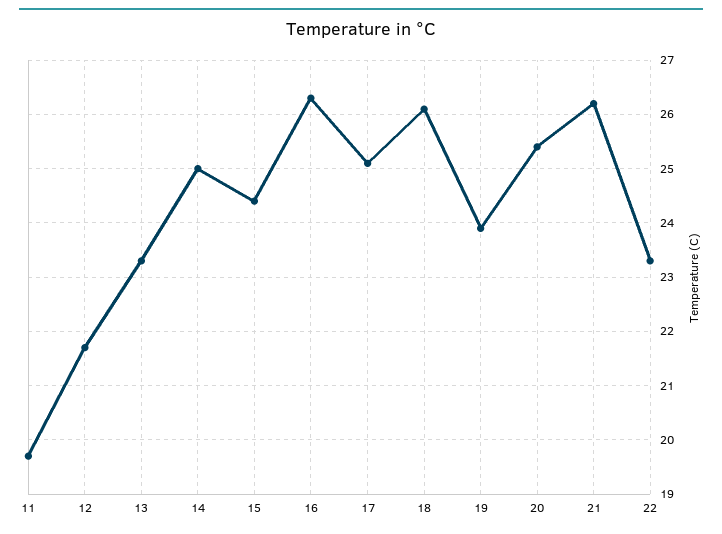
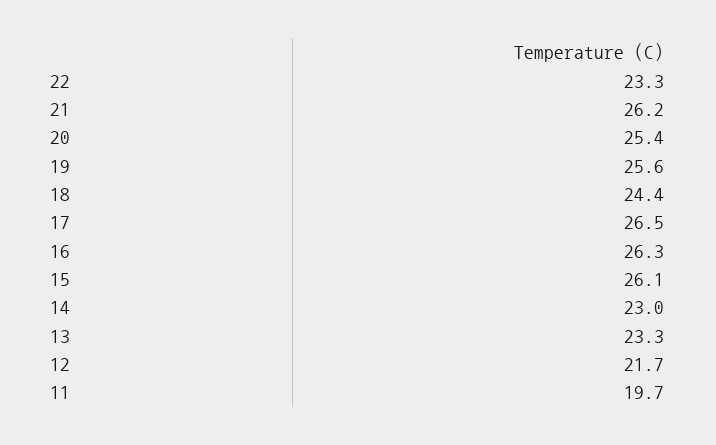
  {
    "11": 19.7,
    "12": 21.7,
    "13": 23.3,
-   "14": 25,
+   "14": 23,
-   "15": 24.5,
+   "15": 26.1,
    "16": 26.3,
-   "17": 25,
+   "17": 26.5,
-   "18": 26,
+   "18": 24.4,
-   "19": 24,
+   "19": 25.6,
    "20": 25.4,
    "21": 26.2,
    "22": 23.3
  }

